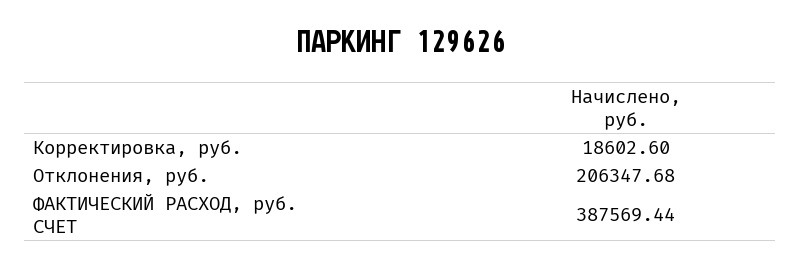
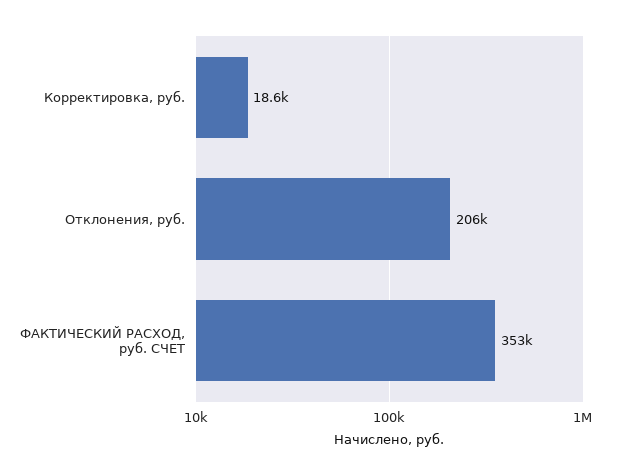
  {
    "Корректировка, руб.": 18602.6,
    "Отклонения, руб.": 206347.68,
-   "ФАКТИЧЕСКИЙ РАСХОД, руб. СЧЕТ": 387569.44
+   "ФАКТИЧЕСКИЙ РАСХОД, руб. СЧЕТ": 353000
  }

